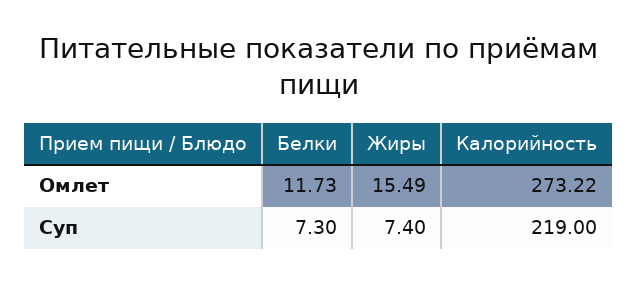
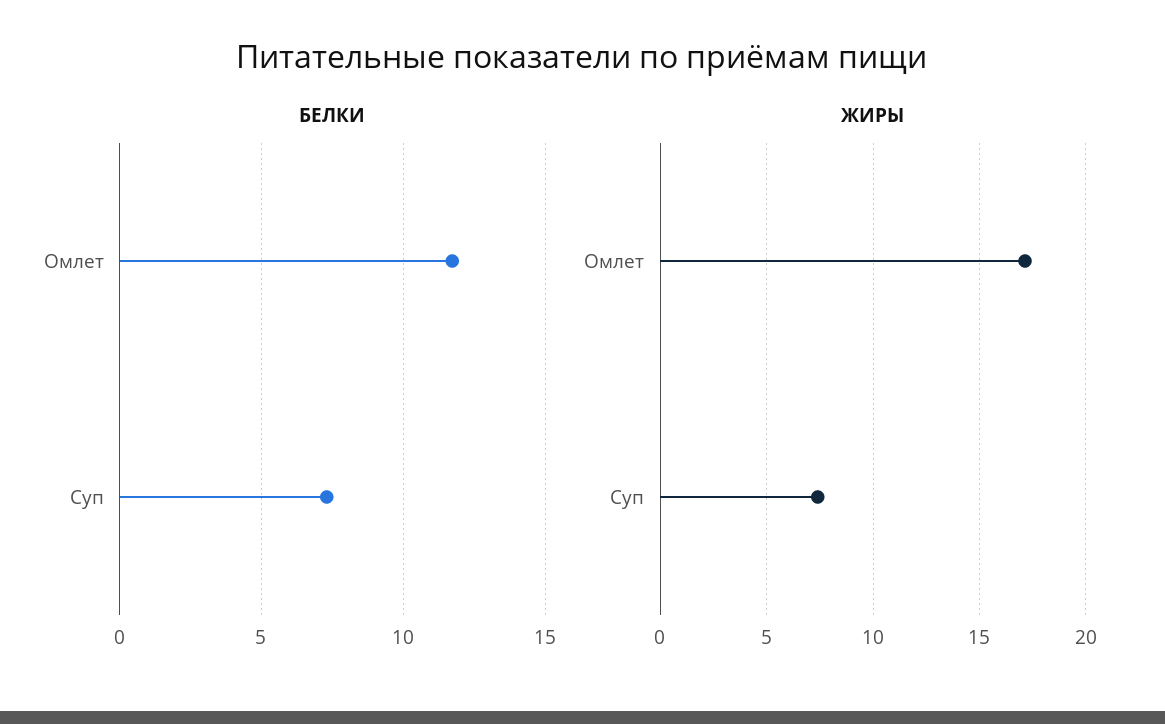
  {
    "Белки": {
      "Омлет": 11.73,
      "Суп": 7.3
    },
    "Жиры": {
-     "Омлет": 15.49,
+     "Омлет": 17,
      "Суп": 7.4
-   },
+   }
-   "Калорийность": {
-     "Омлет": 273.22,
-     "Суп": 219
-   }
  }

